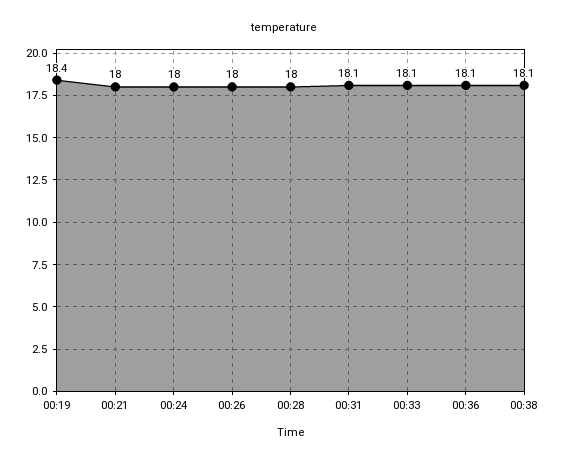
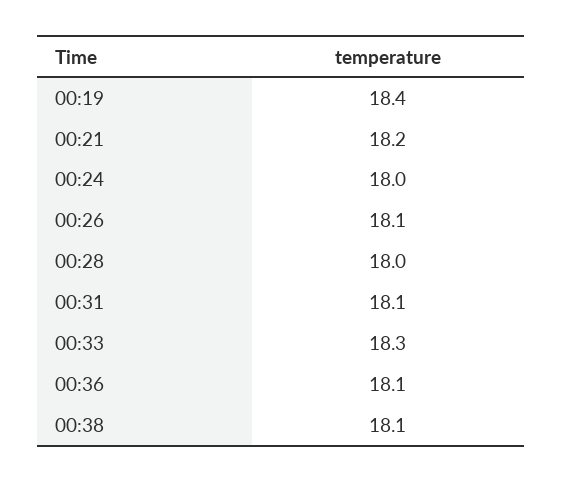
  {
    "00:19": 18.4,
-   "00:21": 18,
+   "00:21": 18.2,
    "00:24": 18,
-   "00:26": 18,
+   "00:26": 18.1,
    "00:28": 18,
    "00:31": 18.1,
-   "00:33": 18.1,
+   "00:33": 18.3,
    "00:36": 18.1,
    "00:38": 18.1
  }

